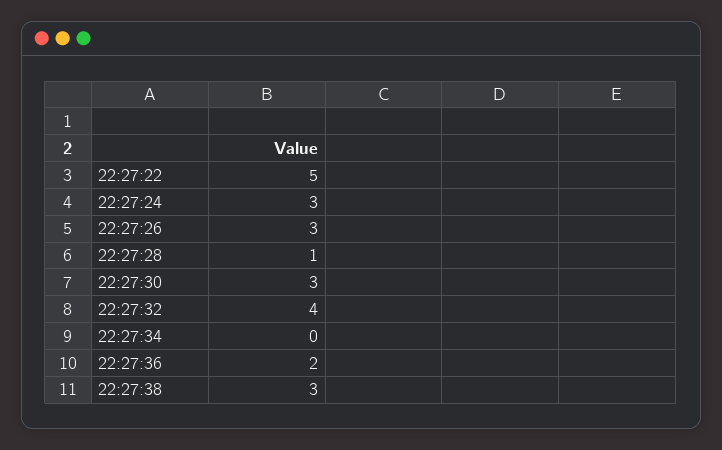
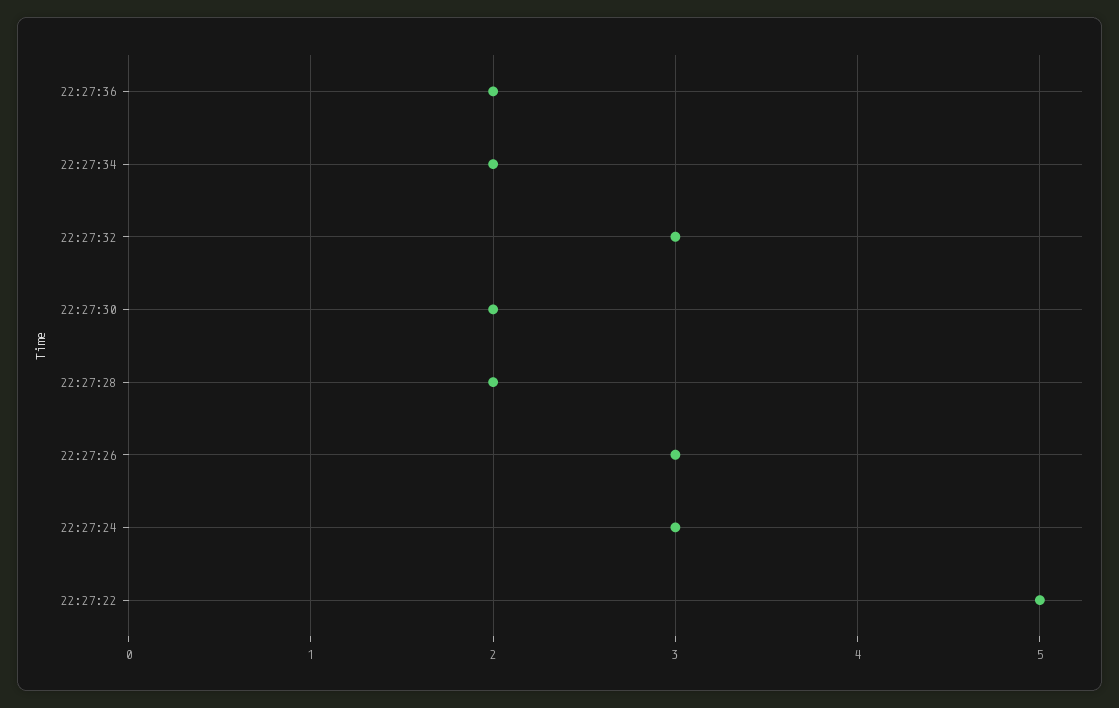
  {
    "22:27:22": 5,
    "22:27:24": 3,
    "22:27:26": 3,
-   "22:27:28": 1,
+   "22:27:28": 2,
-   "22:27:30": 3,
+   "22:27:30": 2,
-   "22:27:32": 4,
+   "22:27:32": 3,
-   "22:27:34": 0,
+   "22:27:34": 2,
-   "22:27:36": 2,
+   "22:27:36": 2
-   "22:27:38": 3
  }

